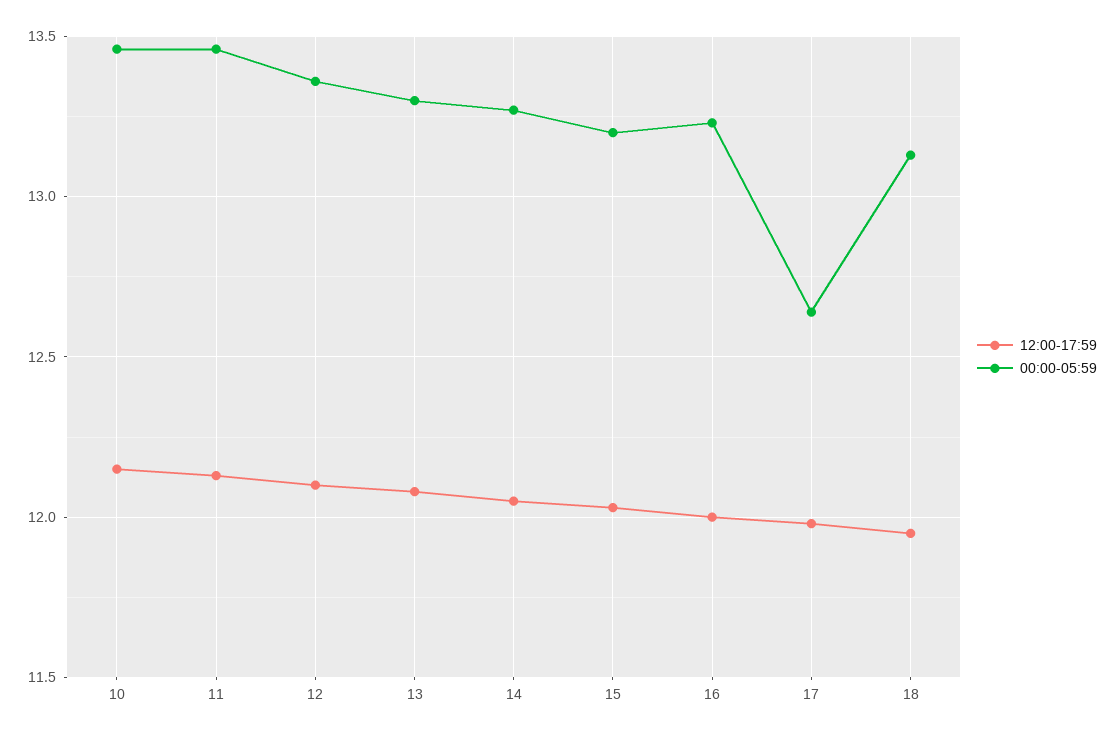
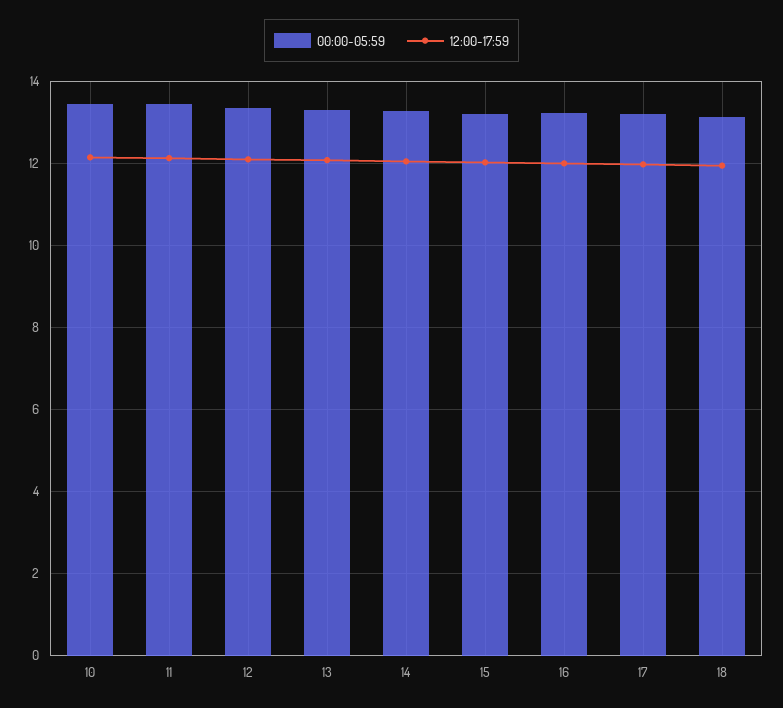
  {
    "12:00-17:59": {
      "10": 12.15,
      "11": 12.15,
      "12": 12.1,
      "13": 12.1,
      "14": 12.05,
      "15": 12.05,
      "16": 12,
      "17": 12,
      "18": 11.95
    },
    "00:00-05:59": {
      "10": 13.45,
      "11": 13.45,
      "12": 13.35,
      "13": 13.3,
      "14": 13.25,
      "15": 13.2,
      "16": 13.25,
-     "17": 12.65,
+     "17": 13.2,
      "18": 13.15
    }
  }

